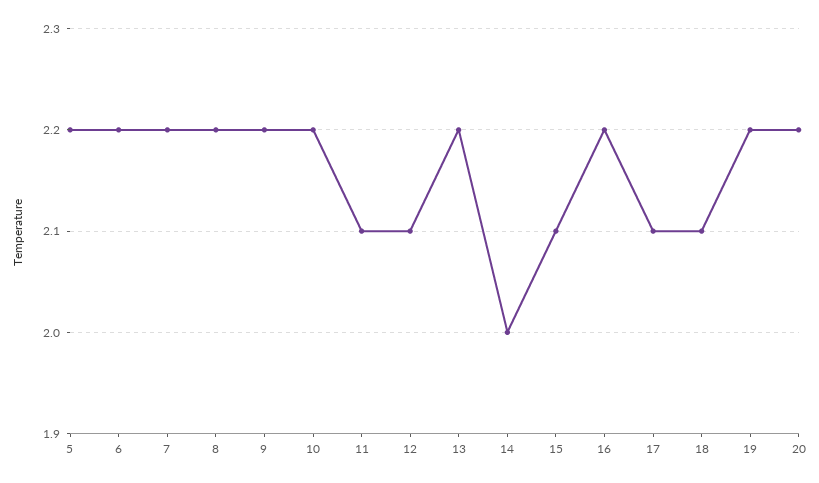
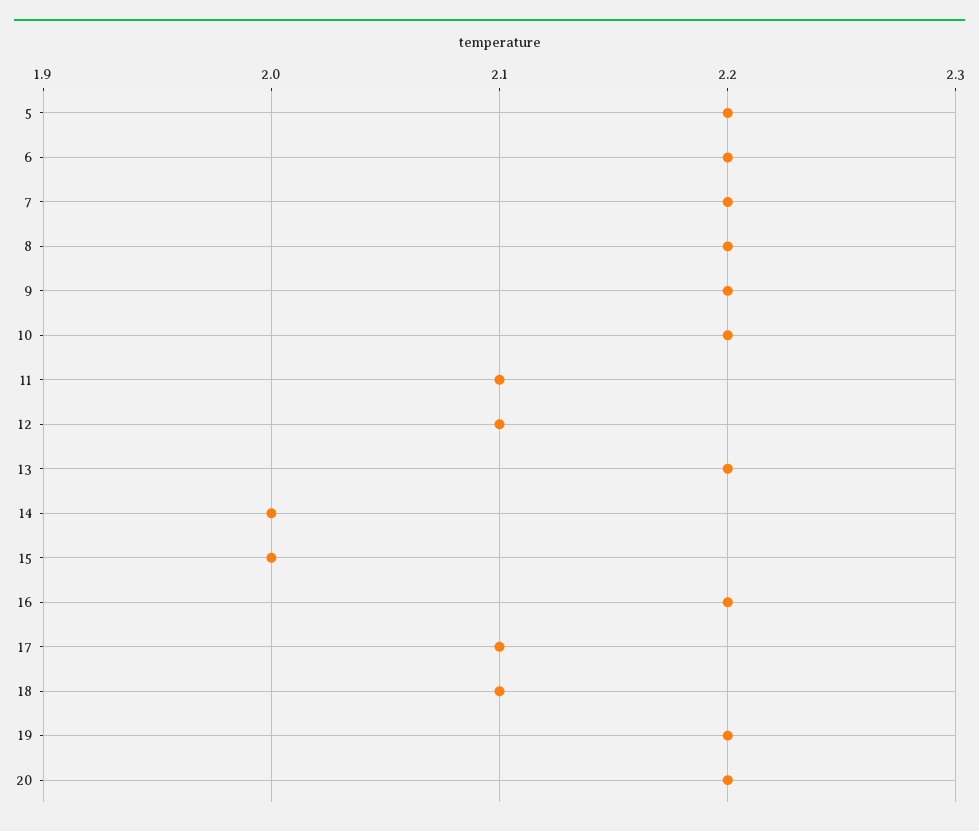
  {
    "5": 2.2,
    "6": 2.2,
    "7": 2.2,
    "8": 2.2,
    "9": 2.2,
    "10": 2.2,
    "11": 2.1,
    "12": 2.1,
    "13": 2.2,
    "14": 2,
-   "15": 2.1,
+   "15": 2,
    "16": 2.2,
    "17": 2.1,
    "18": 2.1,
    "19": 2.2,
    "20": 2.2
  }

